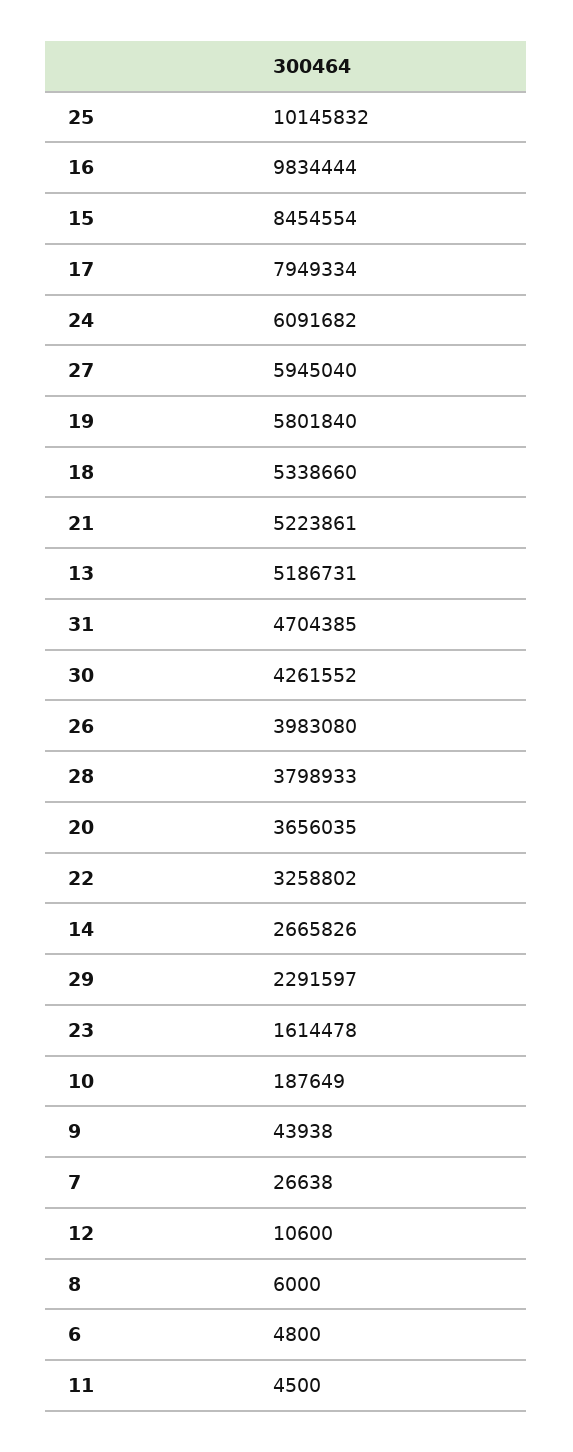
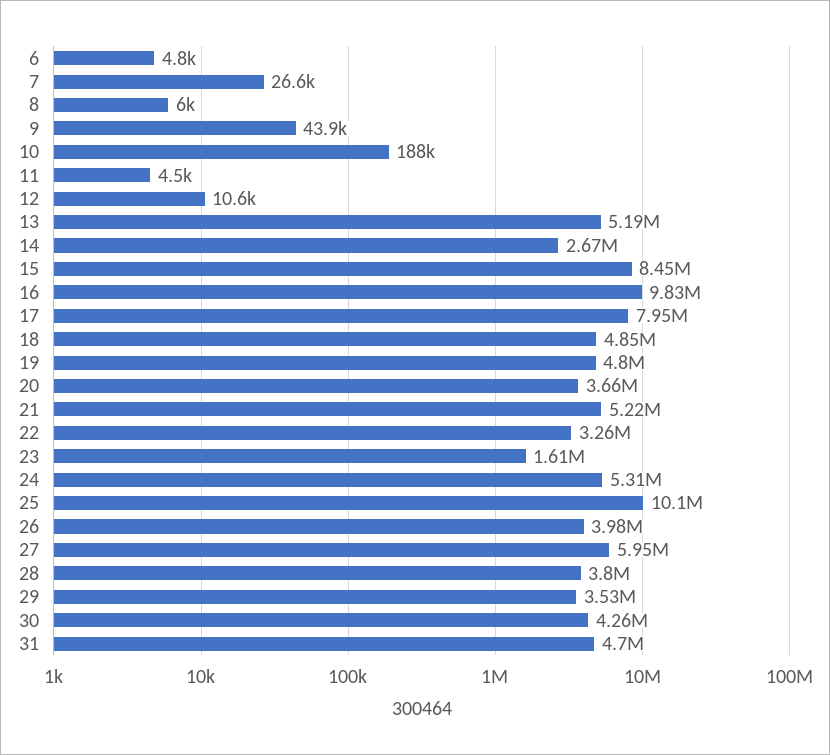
  {
    "25": 10145832,
    "16": 9834444,
    "15": 8454554,
    "17": 7949334,
-   "24": 6091682,
+   "24": 5310000,
    "27": 5945040,
-   "19": 5801840,
+   "19": 4800000,
-   "18": 5338660,
+   "18": 4850000,
    "21": 5223861,
    "13": 5186731,
    "31": 4704385,
    "30": 4261552,
    "26": 3983080,
    "28": 3798933,
    "20": 3656035,
    "22": 3258802,
    "14": 2665826,
-   "29": 2291597,
+   "29": 3530000,
    "23": 1614478,
    "10": 187649,
    "9": 43938,
    "7": 26638,
    "12": 10600,
    "8": 6000,
    "6": 4800,
    "11": 4500
  }

